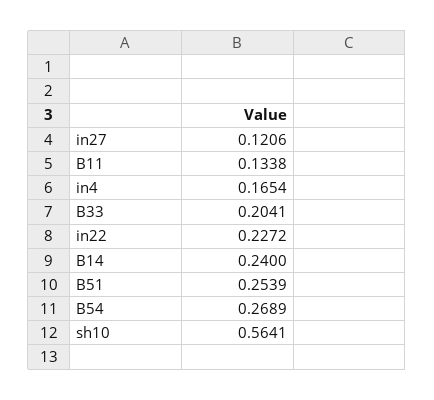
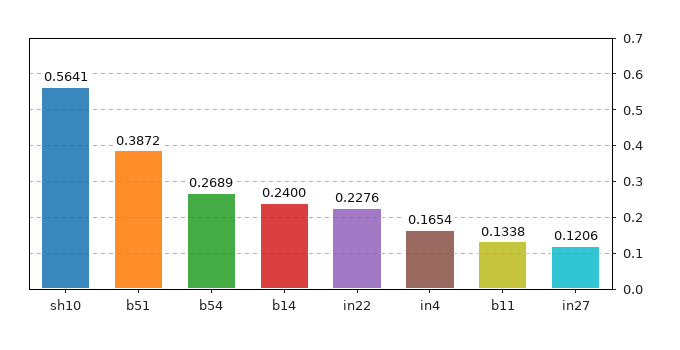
  {
    "in27": 0.1206,
    "B11": 0.1338,
    "in4": 0.1654,
-   "B33": 0.2041,
-   "in22": 0.2272,
+   "in22": 0.2276,
    "B14": 0.24,
-   "B51": 0.2539,
+   "B51": 0.3872,
    "B54": 0.2689,
    "sh10": 0.5641
  }

